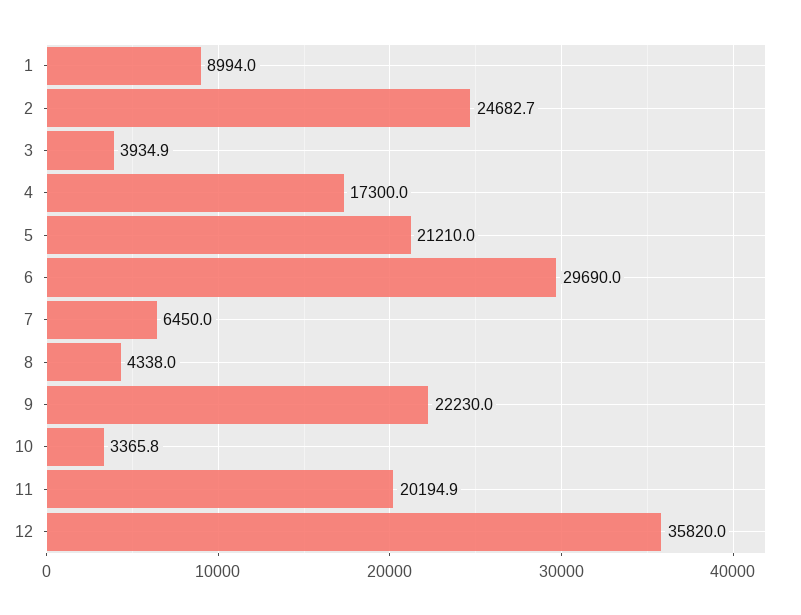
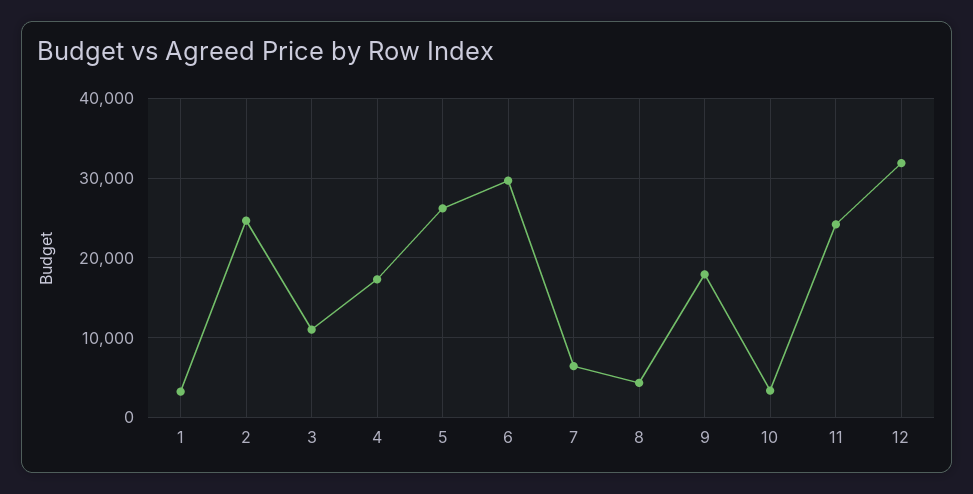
  {
-   "1": 8994,
+   "1": 3000,
    "2": 24682.7,
-   "3": 3934.9,
+   "3": 11000,
    "4": 17300,
-   "5": 21210,
+   "5": 26000,
    "6": 29690,
    "7": 6450,
    "8": 4338,
-   "9": 22230,
+   "9": 18000,
    "10": 3365.8,
-   "11": 20194.9,
+   "11": 24000,
-   "12": 35820
+   "12": 32000
  }

